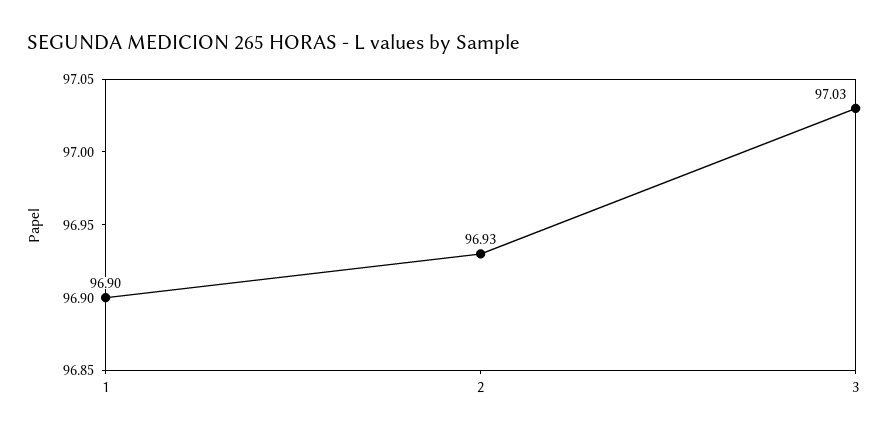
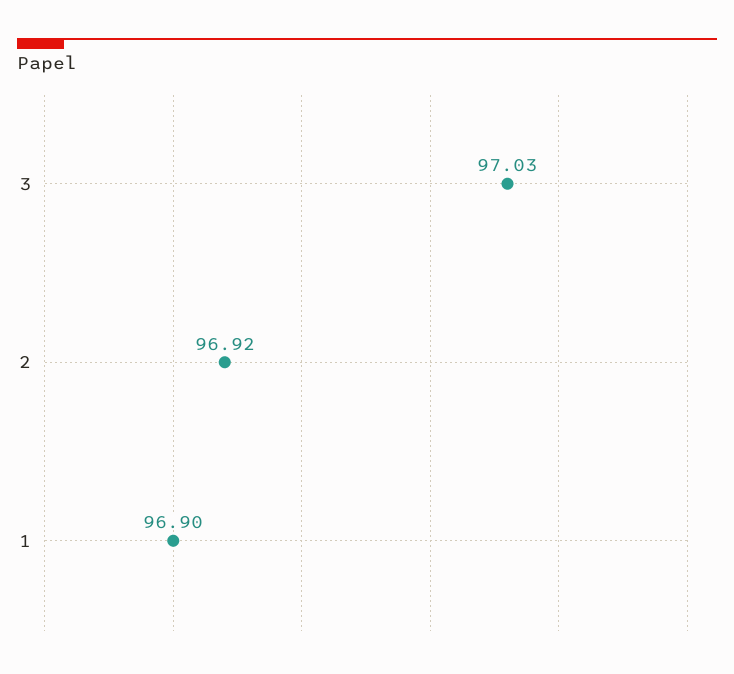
  {
    "1": 96.9,
-   "2": 96.93,
+   "2": 96.92,
    "3": 97.03
  }

